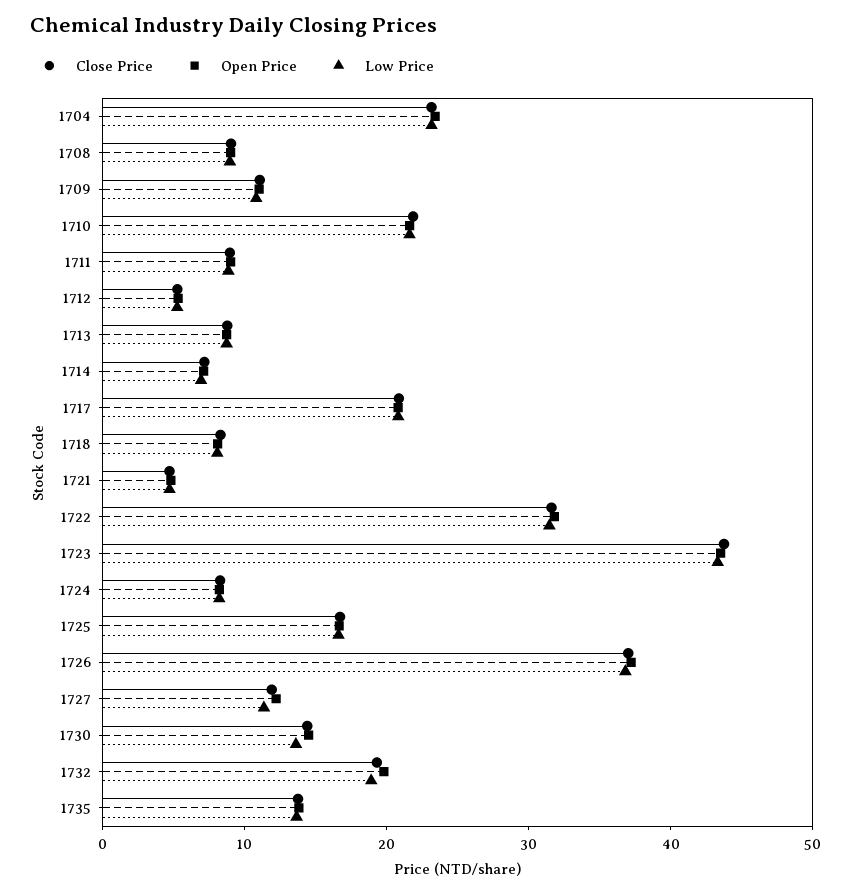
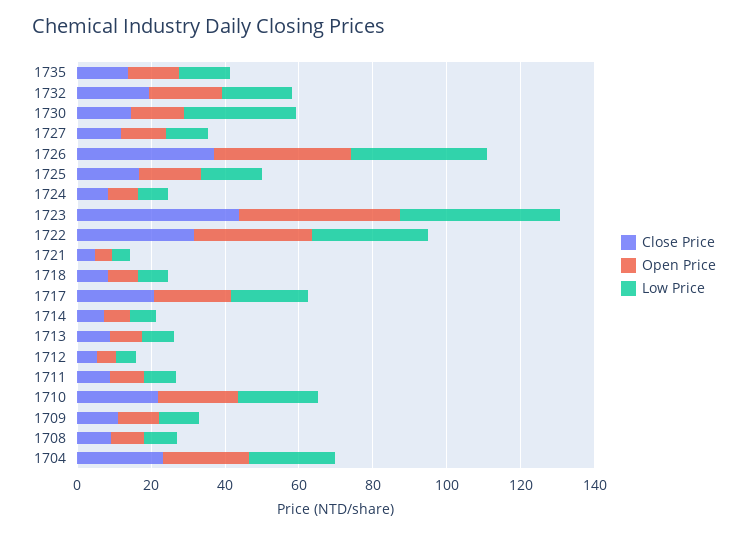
  {
    "Close Price": {
      "1704": 24,
      "1708": 10,
      "1709": 12,
      "1710": 22,
      "1711": 8,
      "1712": 6,
      "1713": 8,
      "1714": 8,
      "1717": 20,
      "1718": 8,
      "1721": 4,
      "1722": 32,
      "1723": 44,
      "1724": 8,
      "1725": 16,
      "1726": 38,
      "1727": 12,
      "1730": 14,
      "1732": 20,
      "1735": 14
    },
    "Open Price": {
      "1704": 24,
      "1708": 10,
      "1709": 12,
      "1710": 22,
      "1711": 10,
      "1712": 6,
      "1713": 8,
      "1714": 8,
      "1717": 20,
      "1718": 8,
      "1721": 4,
      "1722": 32,
      "1723": 44,
      "1724": 8,
      "1725": 16,
      "1726": 38,
      "1727": 12,
      "1730": 14,
      "1732": 20,
      "1735": 14
    },
    "Low Price": {
      "1704": 24,
      "1708": 8,
      "1709": 10,
      "1710": 22,
      "1711": 8,
      "1712": 6,
      "1713": 8,
      "1714": 6,
      "1717": 20,
      "1718": 8,
      "1721": 4,
      "1722": 32,
      "1723": 44,
      "1724": 8,
      "1725": 16,
      "1726": 36,
      "1727": 12,
-     "1730": 14,
+     "1730": 30,
      "1732": 18,
      "1735": 14
    }
  }

